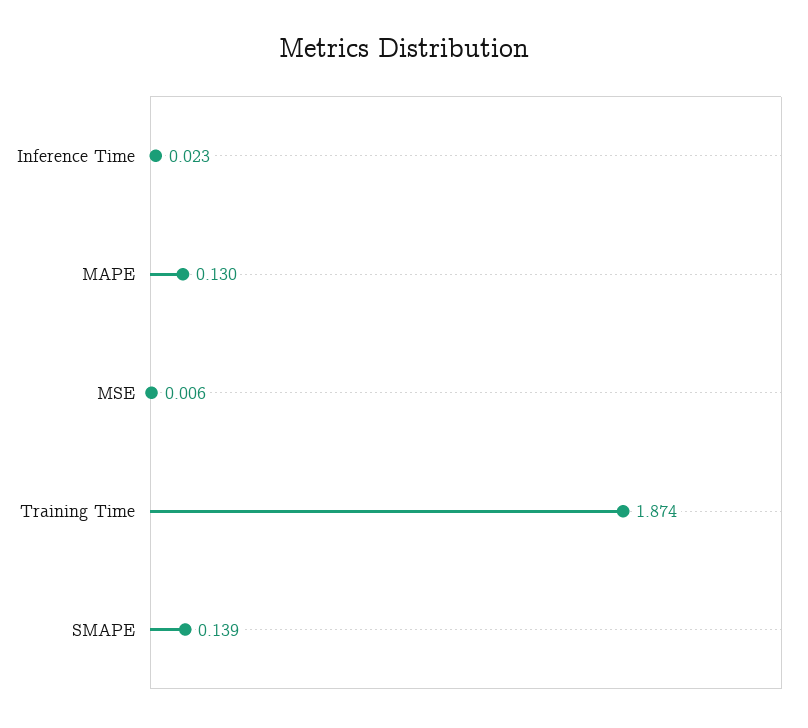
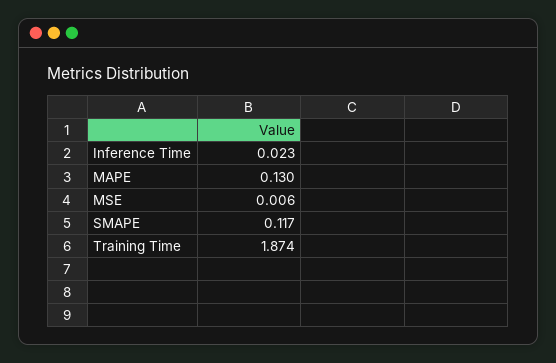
  {
    "Inference Time": 0.023,
    "MAPE": 0.13,
    "MSE": 0.006,
    "Training Time": 1.874,
-   "SMAPE": 0.139
+   "SMAPE": 0.117
  }

